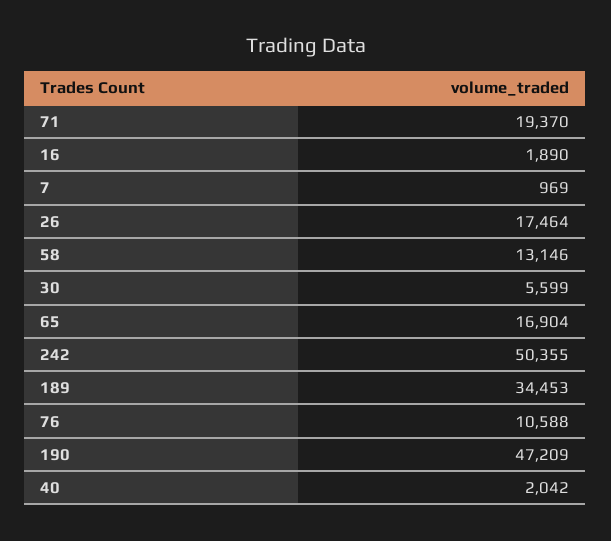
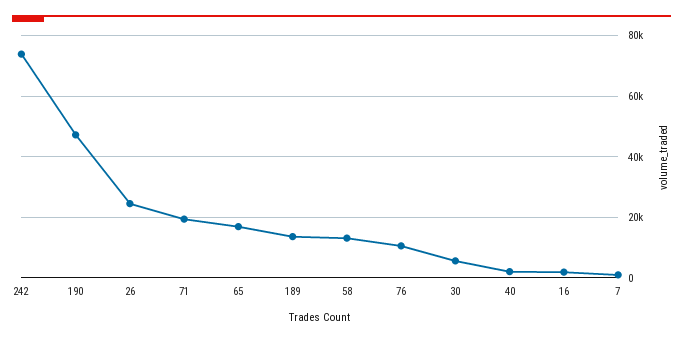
  {
    "71": 19370,
    "16": 1890,
    "7": 969,
-   "26": 17464,
+   "26": 24000,
    "58": 13146,
    "30": 5599,
    "65": 16904,
-   "242": 50355,
+   "242": 74000,
-   "189": 34453,
+   "189": 14000,
    "76": 10588,
    "190": 47209,
    "40": 2042
  }

